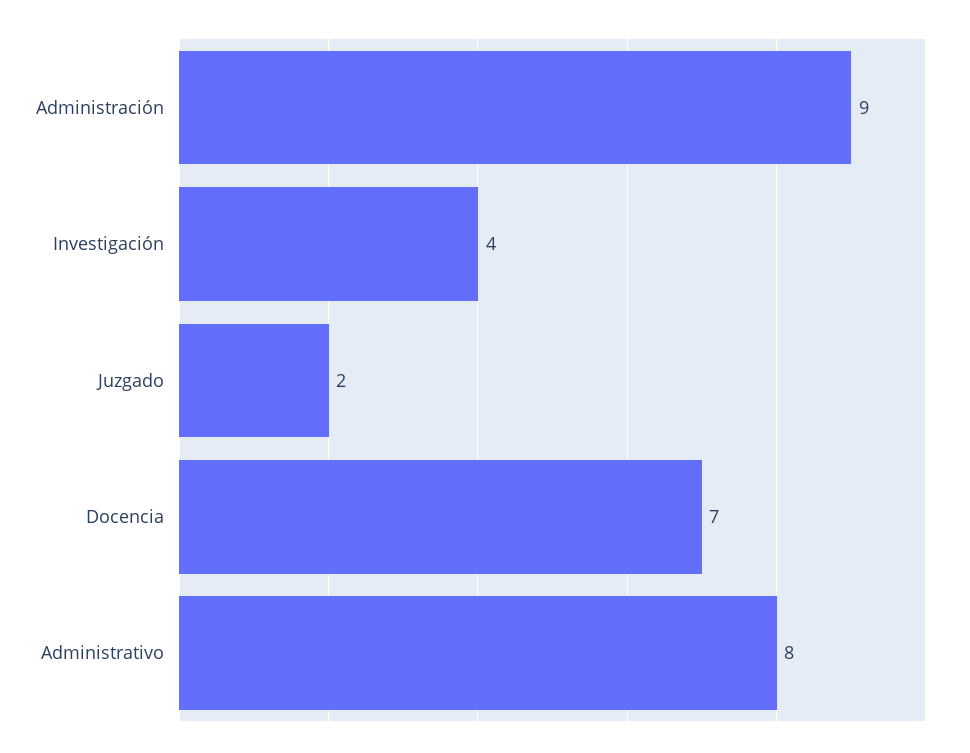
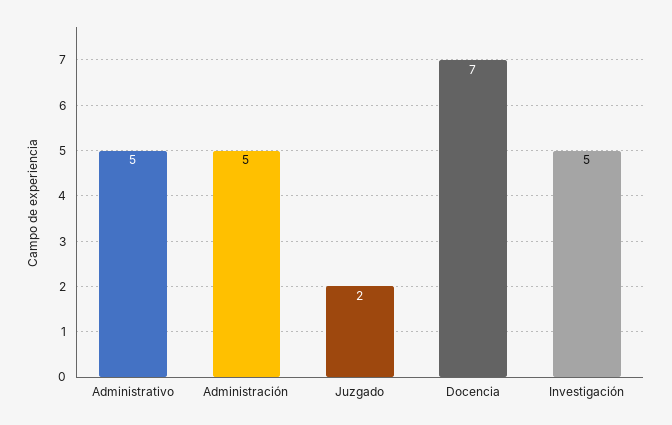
  {
-   "Administración": 9,
+   "Administración": 5,
-   "Investigación": 4,
+   "Investigación": 5,
    "Juzgado": 2,
    "Docencia": 7,
-   "Administrativo": 8
+   "Administrativo": 5
  }

